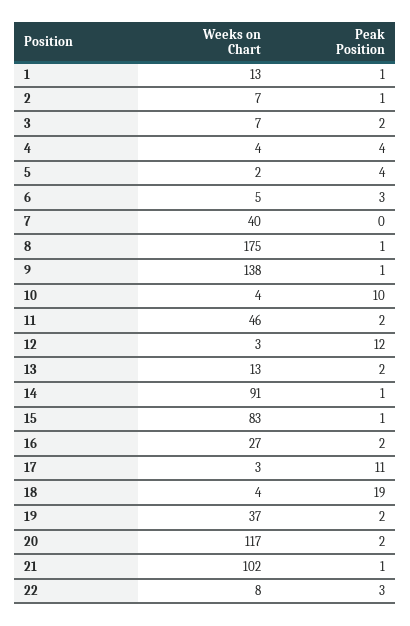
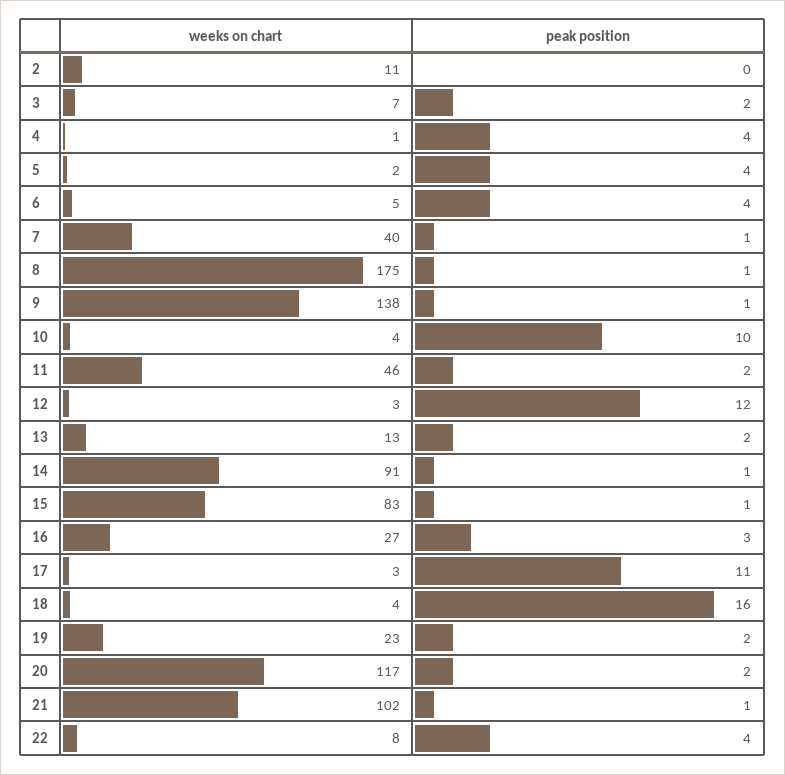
  {
    "Weeks on Chart": {
-     "1": 13,
-     "2": 7,
+     "2": 11,
      "3": 7,
-     "4": 4,
+     "4": 1,
      "5": 2,
      "6": 5,
      "7": 40,
      "8": 175,
      "9": 138,
      "10": 4,
      "11": 46,
      "12": 3,
      "13": 13,
      "14": 91,
      "15": 83,
      "16": 27,
      "17": 3,
      "18": 4,
-     "19": 37,
+     "19": 23,
      "20": 117,
      "21": 102,
      "22": 8
    },
    "Peak Position": {
-     "1": 1,
-     "2": 1,
+     "2": 0,
      "3": 2,
      "4": 4,
      "5": 4,
-     "6": 3,
+     "6": 4,
-     "7": 0,
+     "7": 1,
      "8": 1,
      "9": 1,
      "10": 10,
      "11": 2,
      "12": 12,
      "13": 2,
      "14": 1,
      "15": 1,
-     "16": 2,
+     "16": 3,
      "17": 11,
-     "18": 19,
+     "18": 16,
      "19": 2,
      "20": 2,
      "21": 1,
-     "22": 3
+     "22": 4
    }
  }

